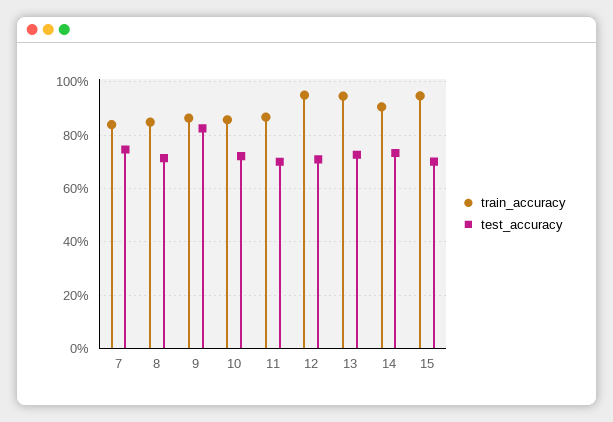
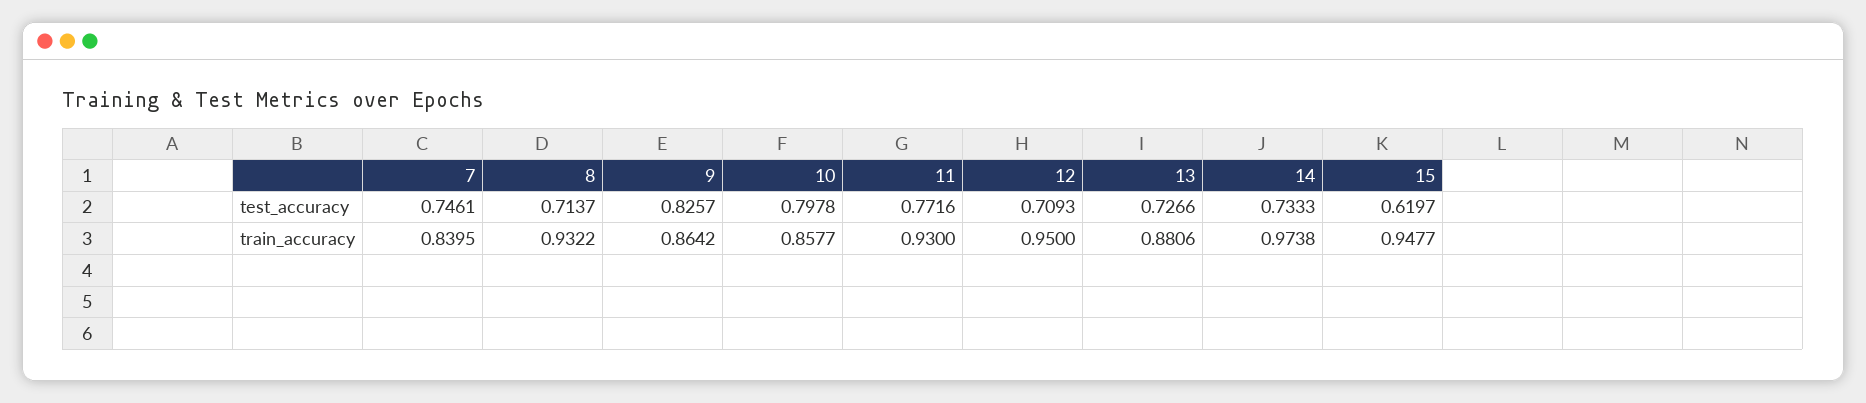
  {
    "train_accuracy": {
      "7": 0.8395,
-     "8": 0.85,
+     "8": 0.9322,
      "9": 0.8642,
      "10": 0.8577,
-     "11": 0.875,
+     "11": 0.93,
      "12": 0.95,
-     "13": 0.95,
+     "13": 0.8806,
-     "14": 0.9,
+     "14": 0.9738,
      "15": 0.9477
    },
    "test_accuracy": {
      "7": 0.7461,
      "8": 0.7137,
      "9": 0.8257,
-     "10": 0.725,
+     "10": 0.7978,
-     "11": 0.7,
+     "11": 0.7716,
      "12": 0.7093,
      "13": 0.7266,
      "14": 0.7333,
-     "15": 0.7
+     "15": 0.6197
    }
  }

